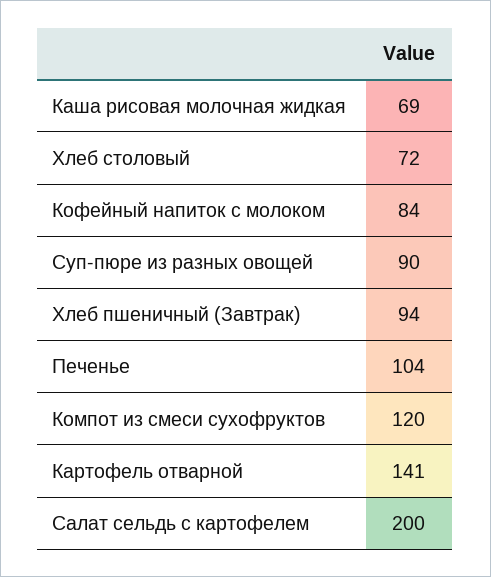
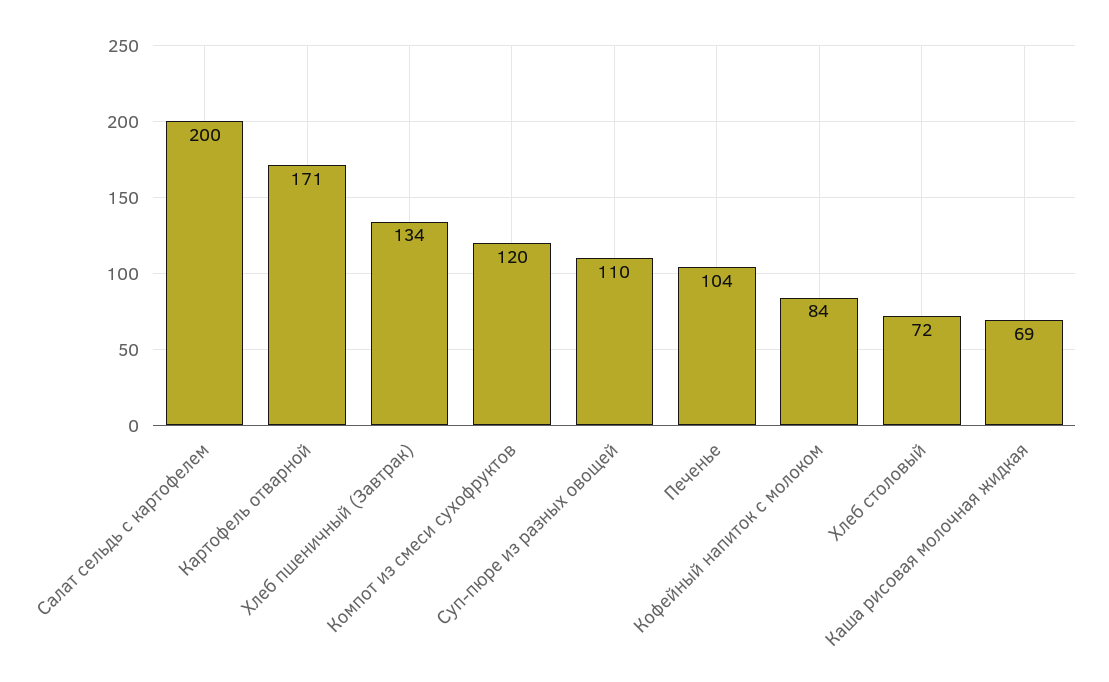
  {
    "Каша рисовая молочная жидкая": 69,
    "Хлеб столовый": 72,
    "Кофейный напиток с молоком": 84,
-   "Суп-пюре из разных овощей": 90,
+   "Суп-пюре из разных овощей": 110,
-   "Хлеб пшеничный (Завтрак)": 94,
+   "Хлеб пшеничный (Завтрак)": 134,
    "Печенье": 104,
    "Компот из смеси сухофруктов": 120,
-   "Картофель отварной": 141,
+   "Картофель отварной": 171,
    "Салат сельдь с картофелем": 200
  }

